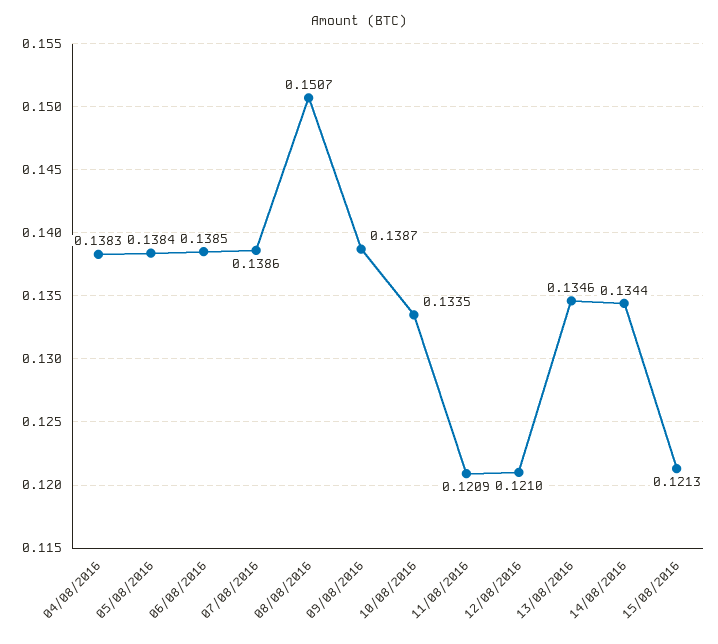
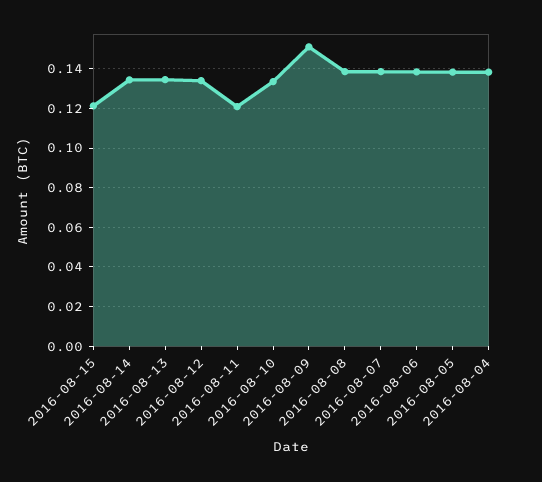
  {
    "04/08/2016": 0.1383,
    "05/08/2016": 0.1384,
    "06/08/2016": 0.1385,
    "07/08/2016": 0.1386,
-   "08/08/2016": 0.1507,
+   "08/08/2016": 0.14,
-   "09/08/2016": 0.1387,
+   "09/08/2016": 0.15,
    "10/08/2016": 0.1335,
    "11/08/2016": 0.1209,
-   "12/08/2016": 0.121,
+   "12/08/2016": 0.135,
    "13/08/2016": 0.1346,
    "14/08/2016": 0.1344,
    "15/08/2016": 0.1213
  }

